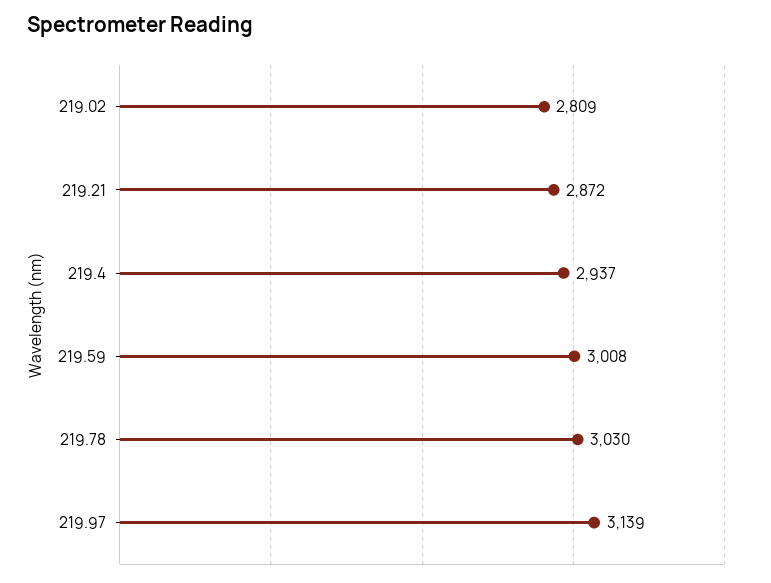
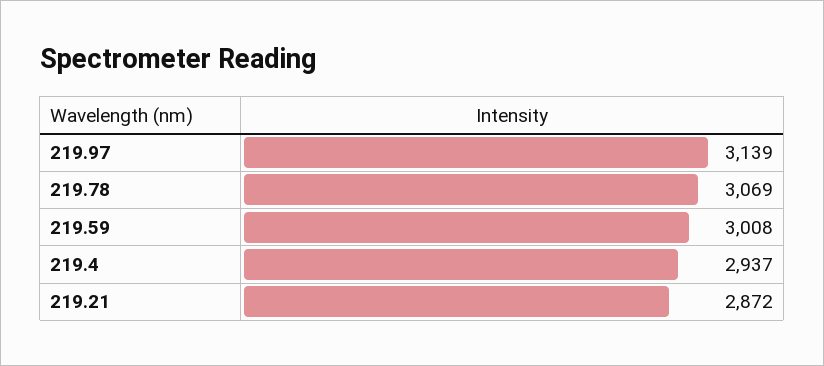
  {
-   "219.02": 2809,
    "219.21": 2872,
    "219.4": 2937,
    "219.59": 3008,
-   "219.78": 3030,
+   "219.78": 3069,
    "219.97": 3139
  }

